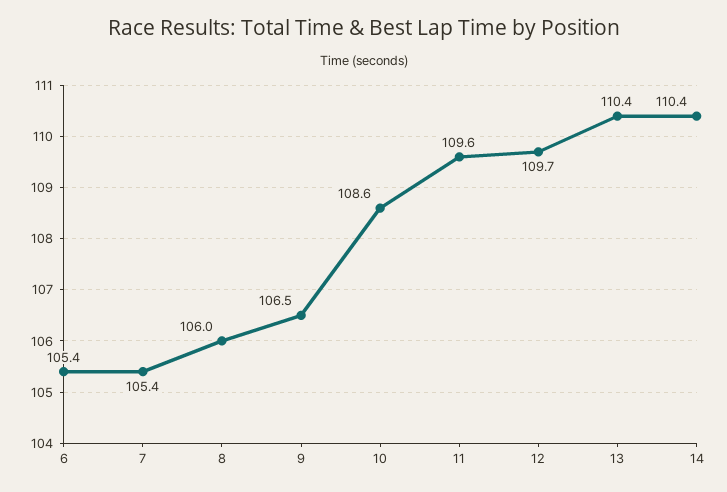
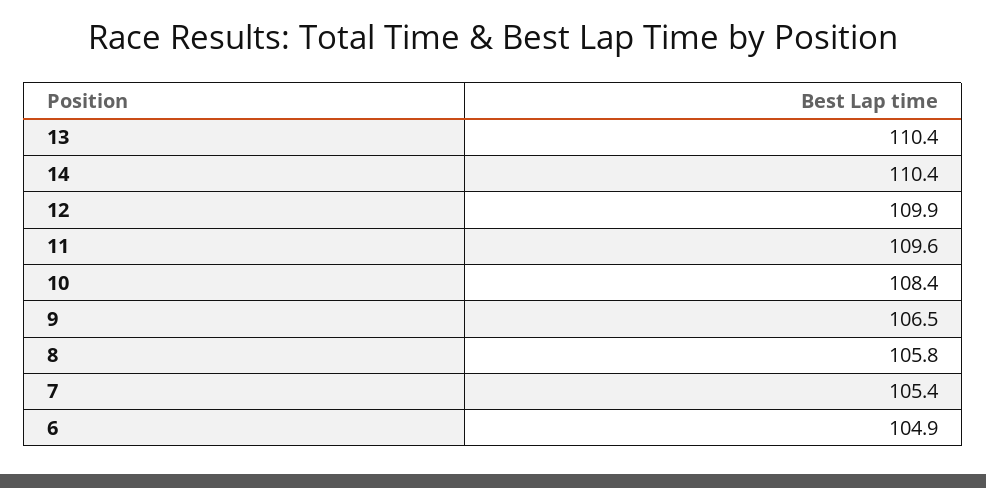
  {
-   "6": 105.4,
+   "6": 104.9,
    "7": 105.4,
-   "8": 106,
+   "8": 105.8,
    "9": 106.5,
-   "10": 108.6,
+   "10": 108.4,
    "11": 109.6,
-   "12": 109.7,
+   "12": 109.9,
    "13": 110.4,
    "14": 110.4
  }

